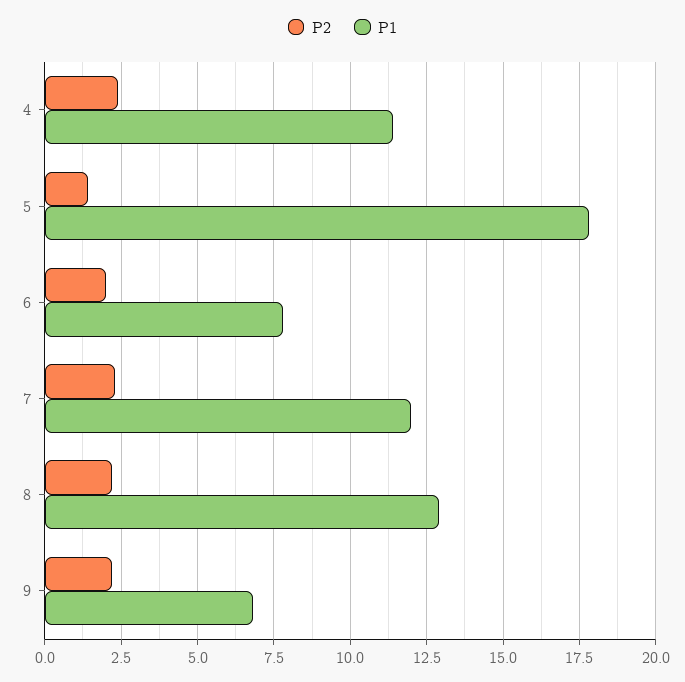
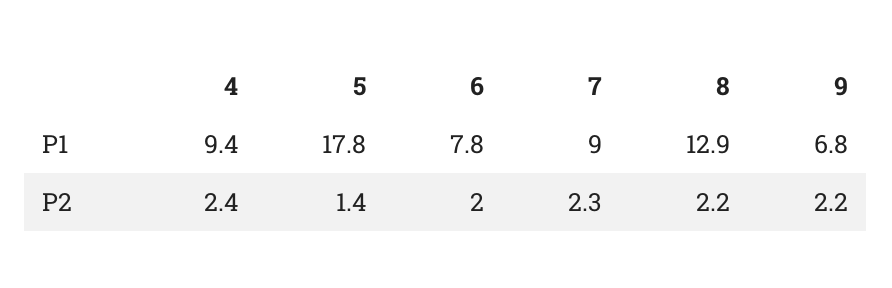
  {
    "P2": {
      "4": 2.4,
      "5": 1.4,
      "6": 2,
      "7": 2.3,
      "8": 2.2,
      "9": 2.2
    },
    "P1": {
-     "4": 11.5,
+     "4": 9.4,
      "5": 17.8,
      "6": 7.8,
-     "7": 12,
+     "7": 9,
      "8": 12.9,
      "9": 6.8
    }
  }

